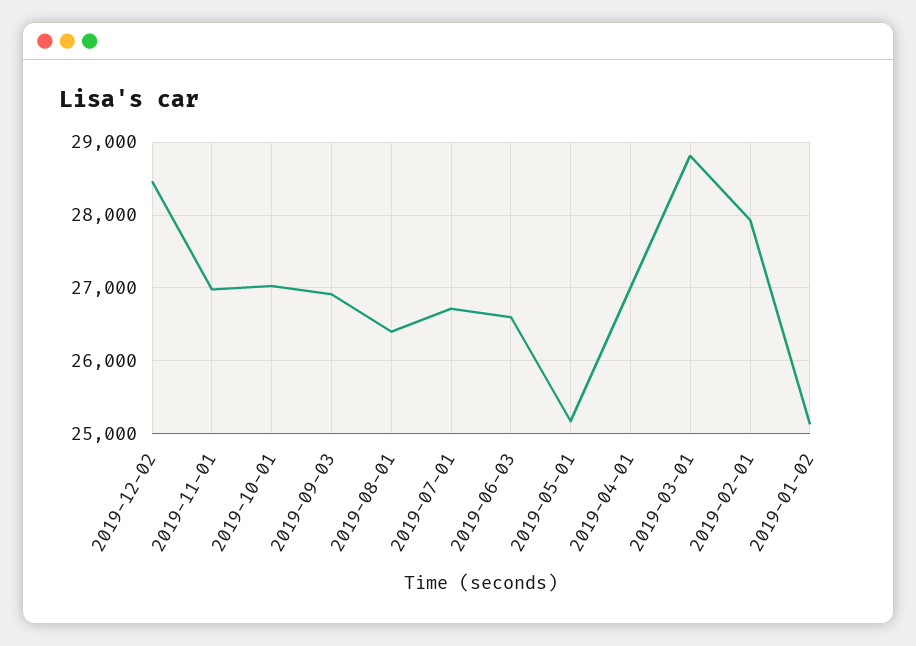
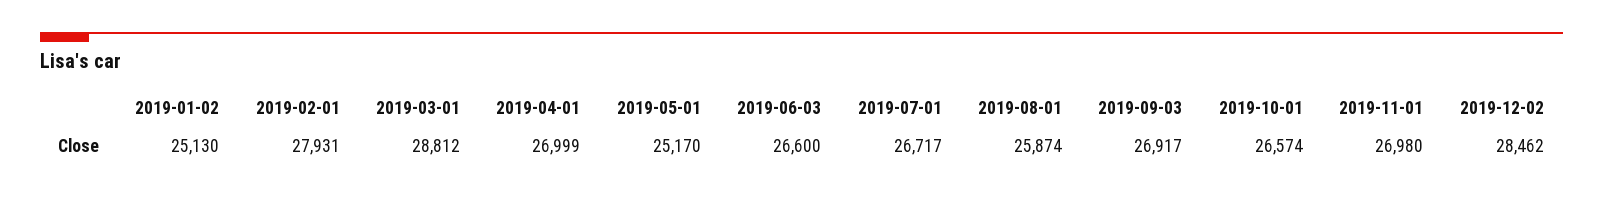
  {
    "2019-12-02": 28462,
    "2019-11-01": 26980,
-   "2019-10-01": 27000,
+   "2019-10-01": 26574,
    "2019-09-03": 26917,
-   "2019-08-01": 26400,
+   "2019-08-01": 25874,
    "2019-07-01": 26717,
    "2019-06-03": 26600,
    "2019-05-01": 25170,
    "2019-04-01": 26999,
    "2019-03-01": 28812,
    "2019-02-01": 27931,
    "2019-01-02": 25130
  }

